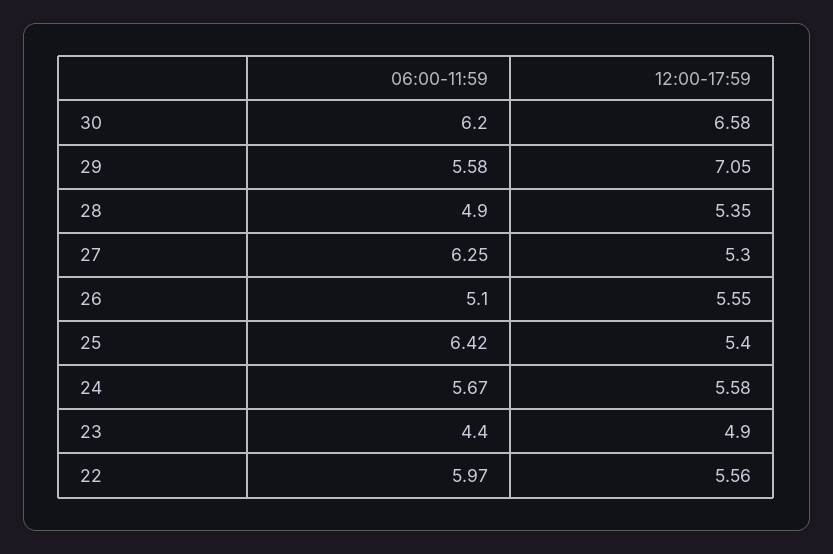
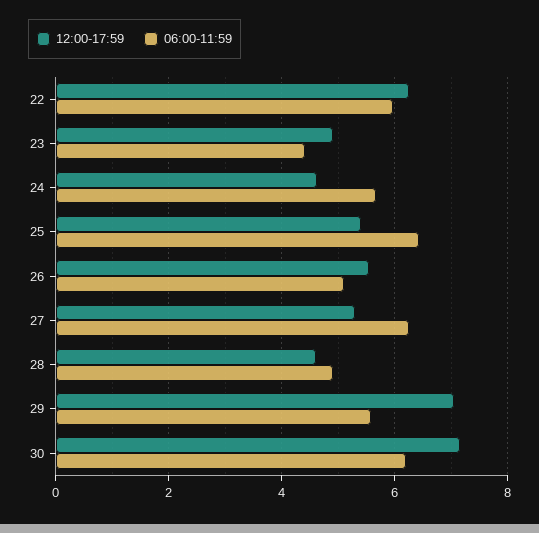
  {
    "06:00-11:59": {
      "30": 6.2,
      "29": 5.58,
      "28": 4.9,
      "27": 6.25,
      "26": 5.1,
      "25": 6.42,
      "24": 5.67,
      "23": 4.4,
      "22": 5.97
    },
    "12:00-17:59": {
-     "30": 6.58,
+     "30": 7.2,
      "29": 7.05,
-     "28": 5.35,
+     "28": 4.6,
      "27": 5.3,
      "26": 5.55,
      "25": 5.4,
-     "24": 5.58,
+     "24": 4.6,
      "23": 4.9,
-     "22": 5.56
+     "22": 6.2
    }
  }

